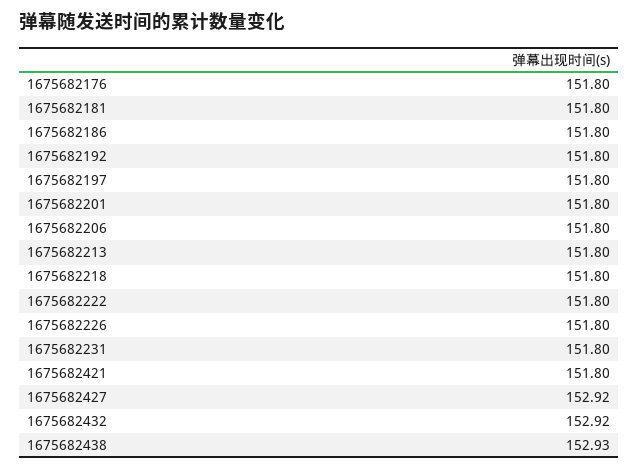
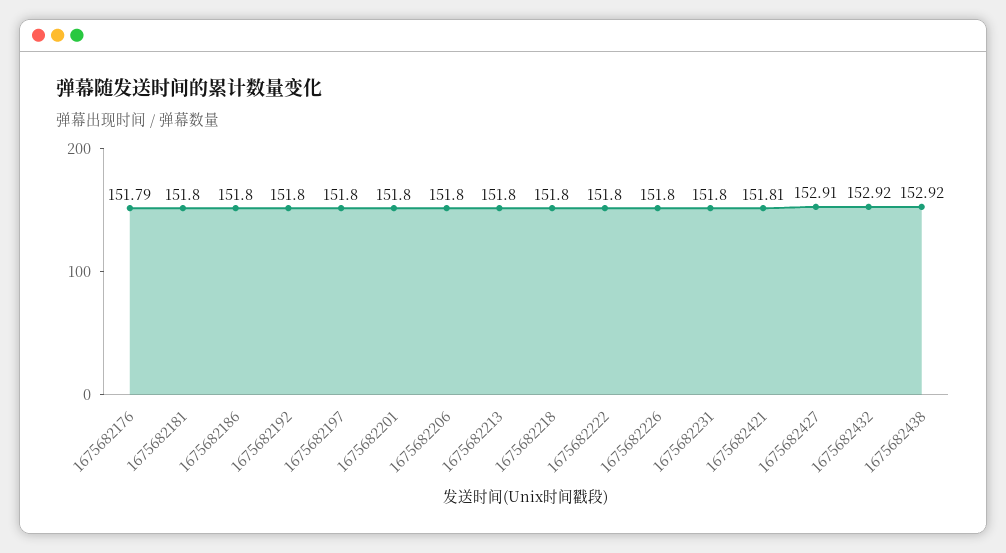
  {
-   "1675682176": 151.8,
+   "1675682176": 151.79,
    "1675682181": 151.8,
    "1675682186": 151.8,
    "1675682192": 151.8,
    "1675682197": 151.8,
    "1675682201": 151.8,
    "1675682206": 151.8,
    "1675682213": 151.8,
    "1675682218": 151.8,
    "1675682222": 151.8,
    "1675682226": 151.8,
    "1675682231": 151.8,
-   "1675682421": 151.8,
+   "1675682421": 151.81,
-   "1675682427": 152.92,
+   "1675682427": 152.91,
    "1675682432": 152.92,
-   "1675682438": 152.93
+   "1675682438": 152.92
  }

